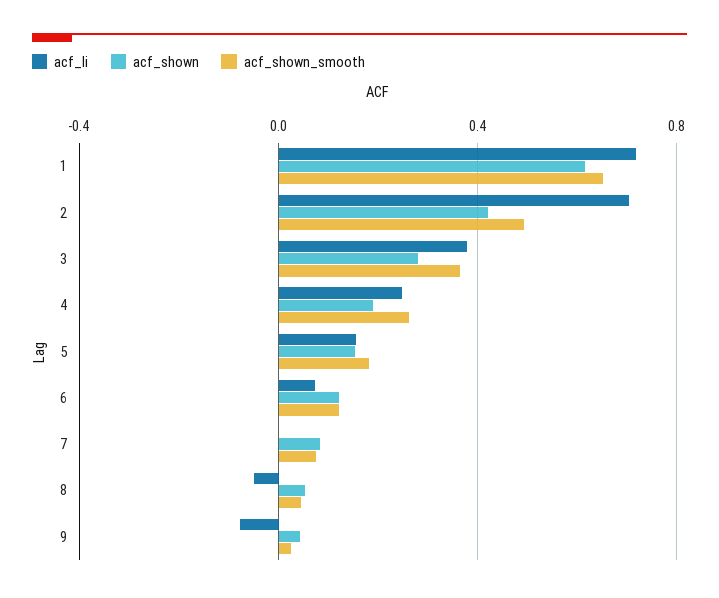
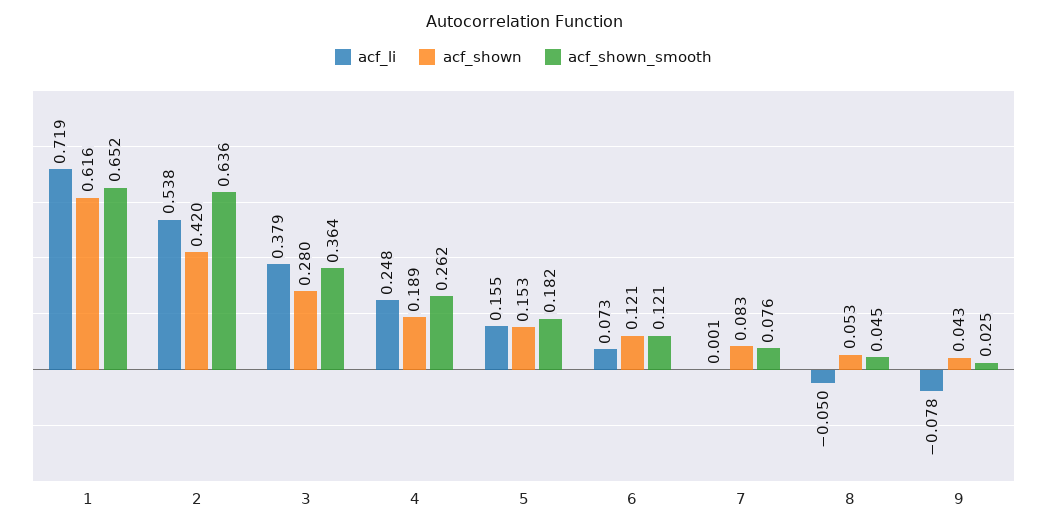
  {
    "acf_li": {
      "1": 0.719,
-     "2": 0.7,
+     "2": 0.538,
      "3": 0.379,
      "4": 0.248,
      "5": 0.155,
      "6": 0.073,
      "7": 0.001,
      "8": -0.05,
      "9": -0.078
    },
    "acf_shown": {
      "1": 0.616,
      "2": 0.42,
      "3": 0.28,
      "4": 0.189,
      "5": 0.153,
      "6": 0.121,
      "7": 0.083,
      "8": 0.053,
      "9": 0.043
    },
    "acf_shown_smooth": {
      "1": 0.652,
-     "2": 0.5,
+     "2": 0.636,
      "3": 0.364,
      "4": 0.262,
      "5": 0.182,
      "6": 0.121,
      "7": 0.076,
      "8": 0.045,
      "9": 0.025
    }
  }

